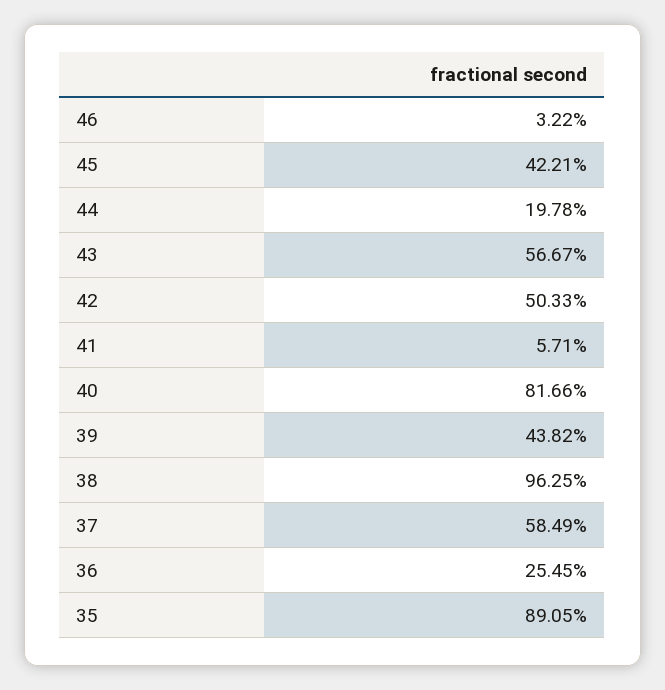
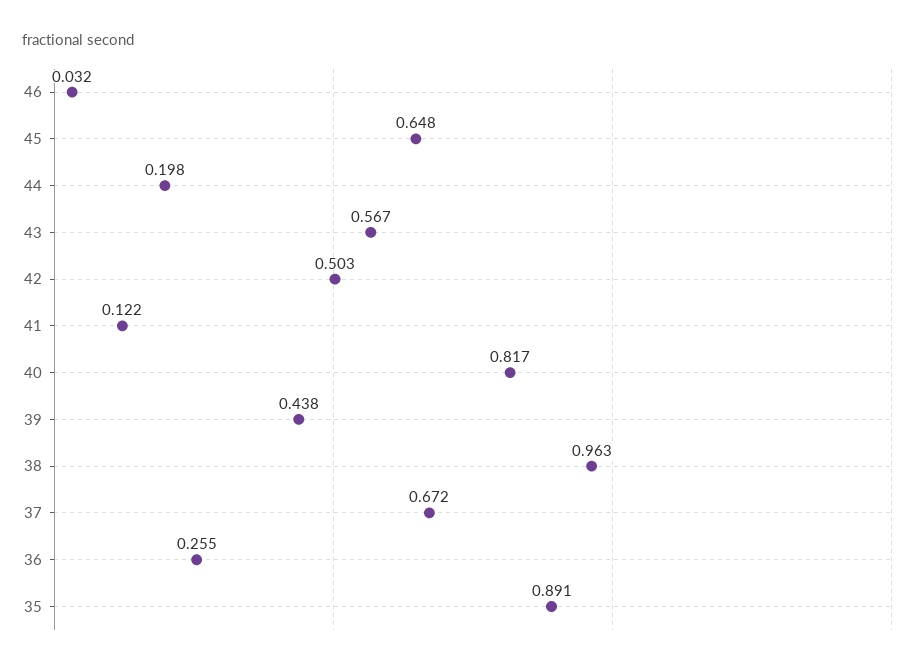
  {
    "46": 0.0322,
-   "45": 0.4221,
+   "45": 0.648,
    "44": 0.1978,
    "43": 0.5667,
    "42": 0.5033,
-   "41": 0.0571,
+   "41": 0.122,
    "40": 0.8166,
    "39": 0.4382,
    "38": 0.9625,
-   "37": 0.5849,
+   "37": 0.672,
    "36": 0.2545,
    "35": 0.8905
  }

